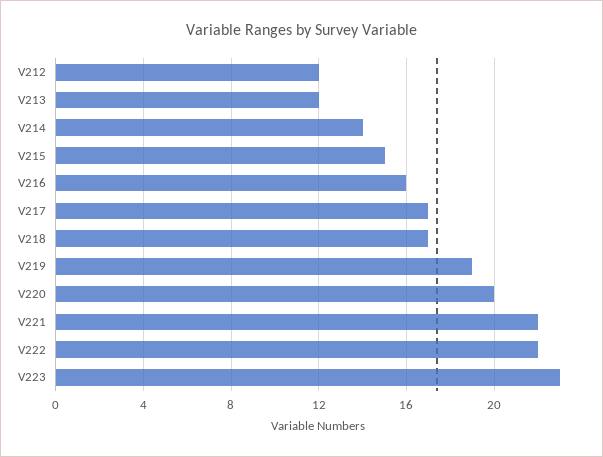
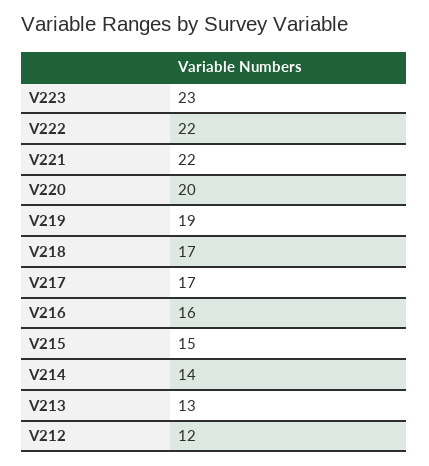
  {
    "V212": 12,
-   "V213": 12,
+   "V213": 13,
    "V214": 14,
    "V215": 15,
    "V216": 16,
    "V217": 17,
    "V218": 17,
    "V219": 19,
    "V220": 20,
    "V221": 22,
    "V222": 22,
    "V223": 23
  }

